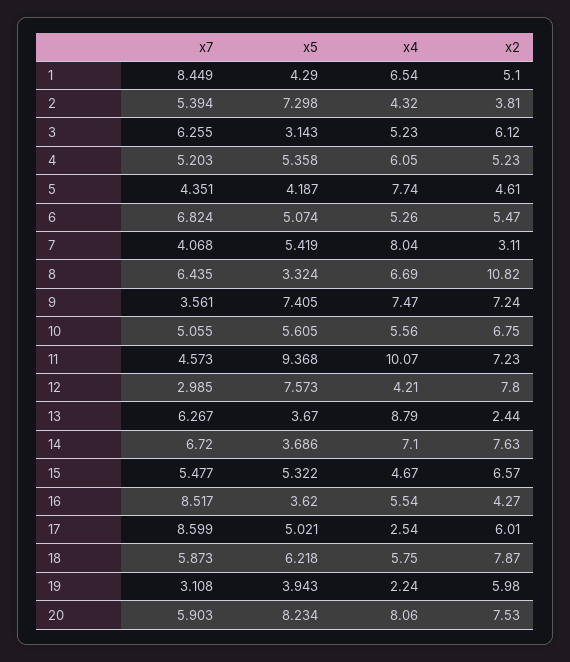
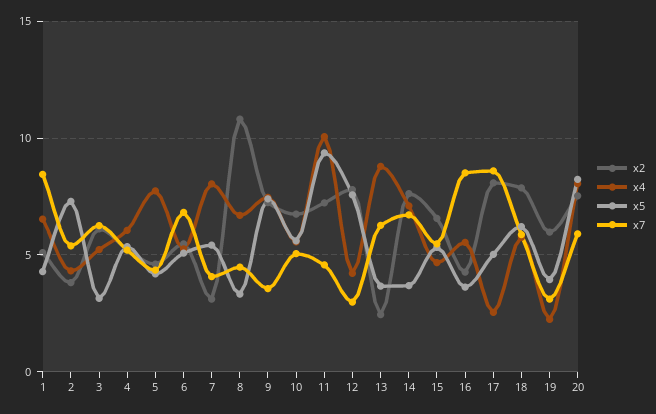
  {
    "x7": {
      "1": 8.449,
      "2": 5.394,
      "3": 6.255,
      "4": 5.203,
      "5": 4.351,
      "6": 6.824,
      "7": 4.068,
-     "8": 6.435,
+     "8": 4.5,
      "9": 3.561,
      "10": 5.055,
      "11": 4.573,
      "12": 2.985,
      "13": 6.267,
      "14": 6.72,
      "15": 5.477,
      "16": 8.517,
      "17": 8.599,
      "18": 5.873,
      "19": 3.108,
      "20": 5.903
    },
    "x5": {
      "1": 4.29,
      "2": 7.298,
      "3": 3.143,
      "4": 5.358,
      "5": 4.187,
      "6": 5.074,
      "7": 5.419,
      "8": 3.324,
      "9": 7.405,
      "10": 5.605,
      "11": 9.368,
      "12": 7.573,
      "13": 3.67,
      "14": 3.686,
      "15": 5.322,
      "16": 3.62,
      "17": 5.021,
      "18": 6.218,
      "19": 3.943,
      "20": 8.234
    },
    "x4": {
      "1": 6.54,
      "2": 4.32,
      "3": 5.23,
      "4": 6.05,
      "5": 7.74,
      "6": 5.26,
      "7": 8.04,
      "8": 6.69,
      "9": 7.47,
      "10": 5.56,
      "11": 10.07,
      "12": 4.21,
      "13": 8.79,
      "14": 7.1,
      "15": 4.67,
      "16": 5.54,
      "17": 2.54,
      "18": 5.75,
      "19": 2.24,
      "20": 8.06
    },
    "x2": {
      "1": 5.1,
      "2": 3.81,
      "3": 6.12,
      "4": 5.23,
      "5": 4.61,
      "6": 5.47,
      "7": 3.11,
      "8": 10.82,
      "9": 7.24,
      "10": 6.75,
      "11": 7.23,
      "12": 7.8,
      "13": 2.44,
      "14": 7.63,
      "15": 6.57,
      "16": 4.27,
-     "17": 6.01,
+     "17": 8,
      "18": 7.87,
      "19": 5.98,
      "20": 7.53
    }
  }

